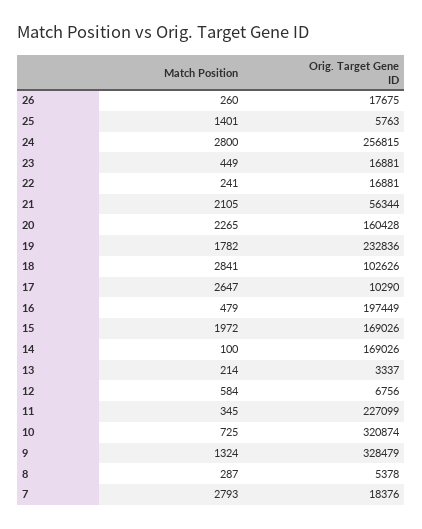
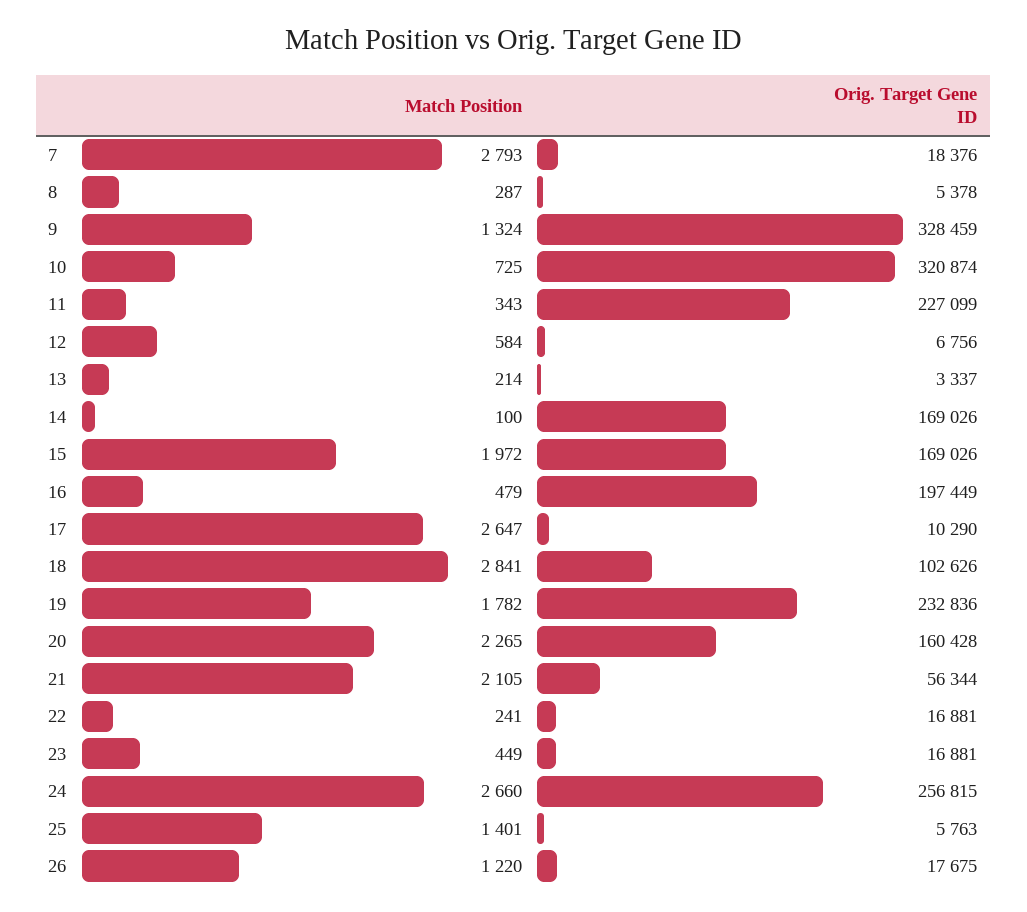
  {
    "Match Position": {
-     "26": 260,
+     "26": 1220,
      "25": 1401,
-     "24": 2800,
+     "24": 2660,
      "23": 449,
      "22": 241,
      "21": 2105,
      "20": 2265,
      "19": 1782,
      "18": 2841,
      "17": 2647,
      "16": 479,
      "15": 1972,
      "14": 100,
      "13": 214,
      "12": 584,
-     "11": 345,
+     "11": 343,
      "10": 725,
      "9": 1324,
      "8": 287,
      "7": 2793
    },
    "Orig. Target Gene ID": {
      "26": 17675,
      "25": 5763,
      "24": 256815,
      "23": 16881,
      "22": 16881,
      "21": 56344,
      "20": 160428,
      "19": 232836,
      "18": 102626,
      "17": 10290,
      "16": 197449,
      "15": 169026,
      "14": 169026,
      "13": 3337,
      "12": 6756,
      "11": 227099,
      "10": 320874,
-     "9": 328479,
+     "9": 328459,
      "8": 5378,
      "7": 18376
    }
  }

